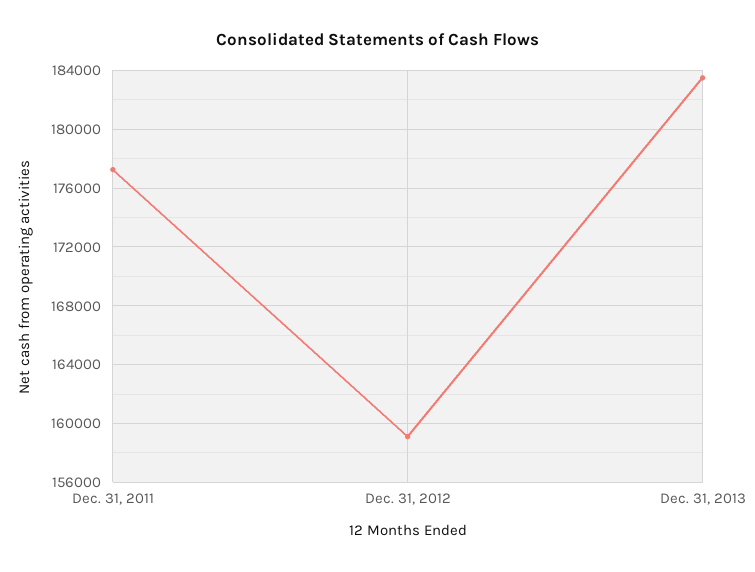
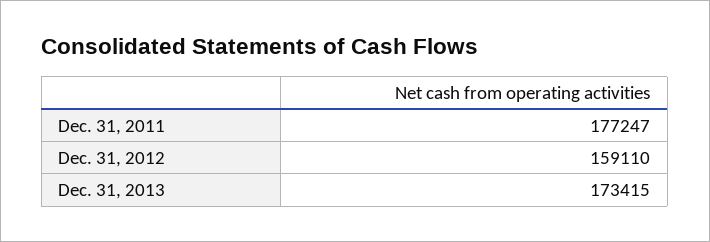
  {
    "Dec. 31, 2011": 177247,
    "Dec. 31, 2012": 159110,
-   "Dec. 31, 2013": 183500
+   "Dec. 31, 2013": 173415
  }

